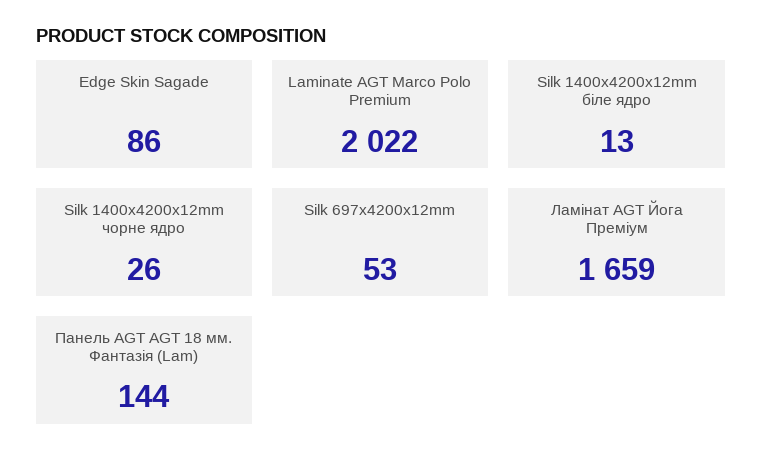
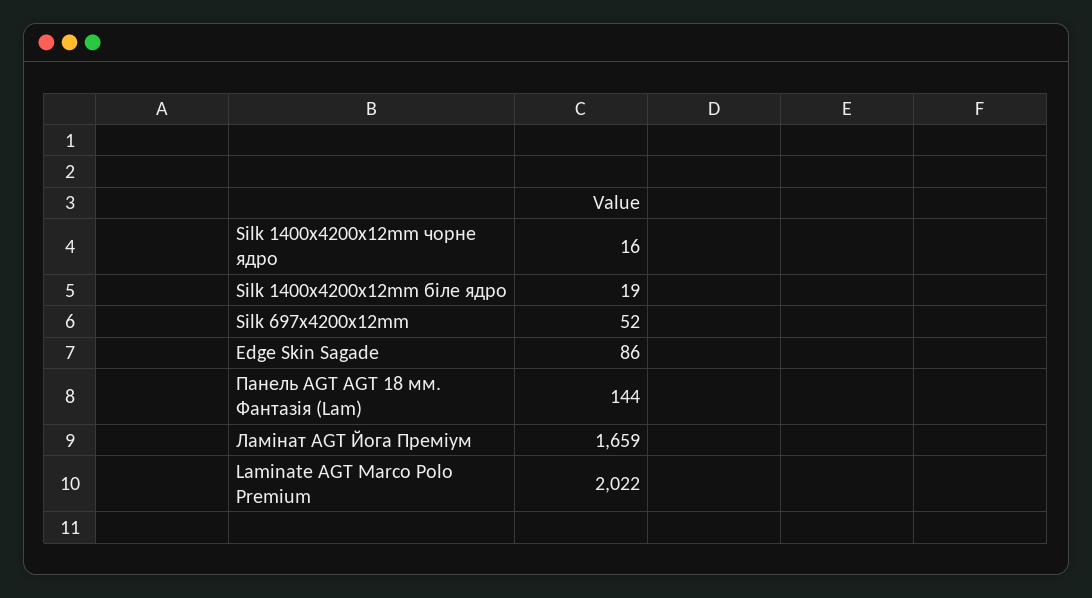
  {
    "Edge Skin Sagade": 86,
    "Laminate AGT Marco Polo Premium": 2022,
-   "Silk 1400x4200x12mm біле ядро": 13,
+   "Silk 1400x4200x12mm біле ядро": 19,
-   "Silk 1400x4200x12mm чорне ядро": 26,
+   "Silk 1400x4200x12mm чорне ядро": 16,
-   "Silk 697x4200x12mm": 53,
+   "Silk 697x4200x12mm": 52,
    "Ламінат AGT Йога Преміум": 1659,
    "Панель AGT AGT 18 мм. Фантазія (Lam)": 144
  }

